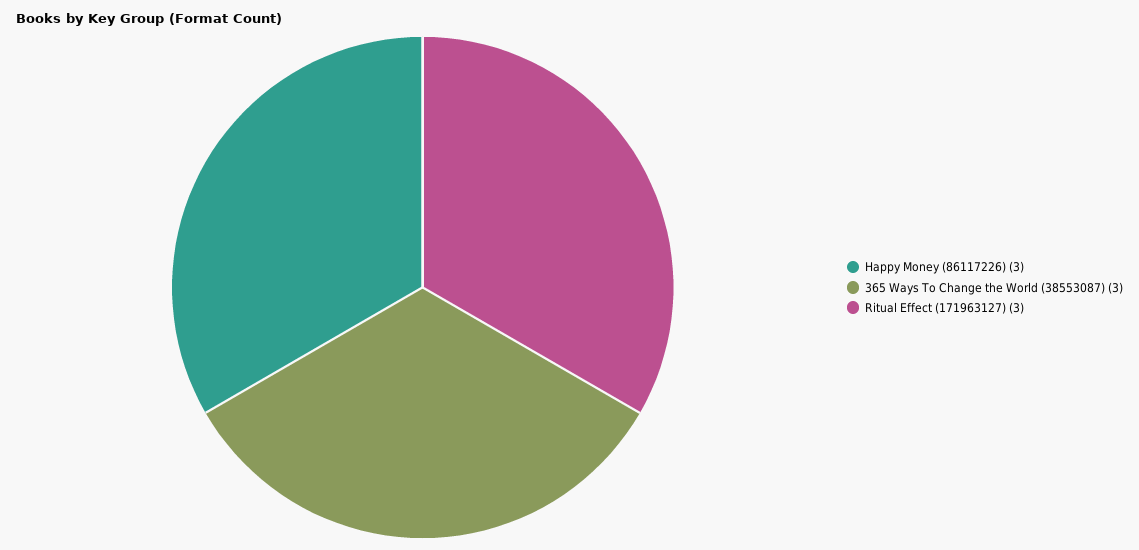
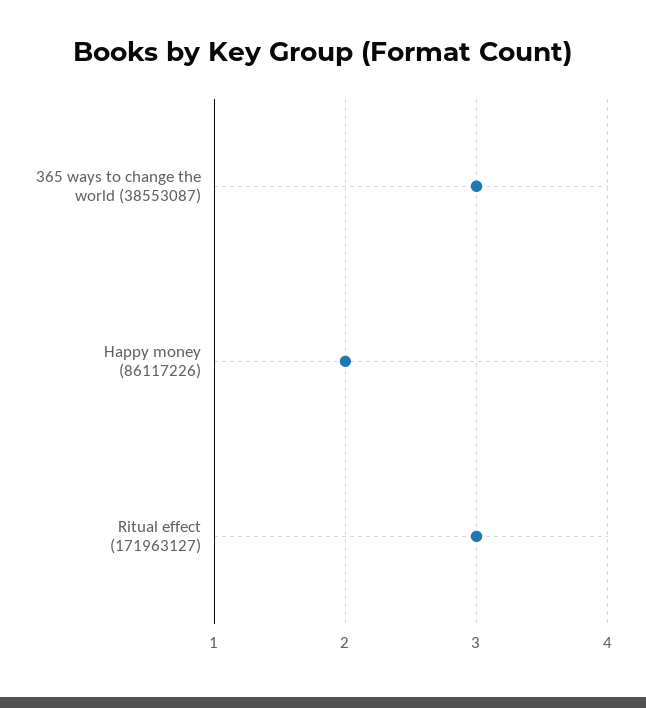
  {
-   "Happy Money (86117226)": 3,
+   "Happy Money (86117226)": 2,
    "365 Ways To Change the World (38553087)": 3,
    "Ritual Effect (171963127)": 3
  }

